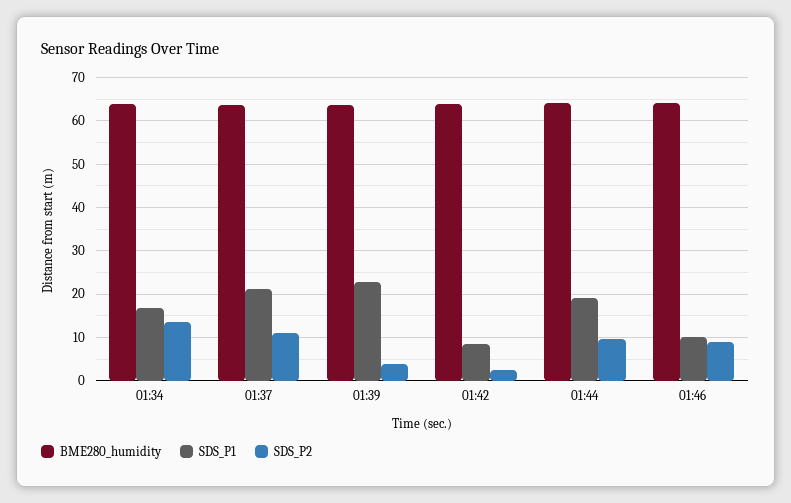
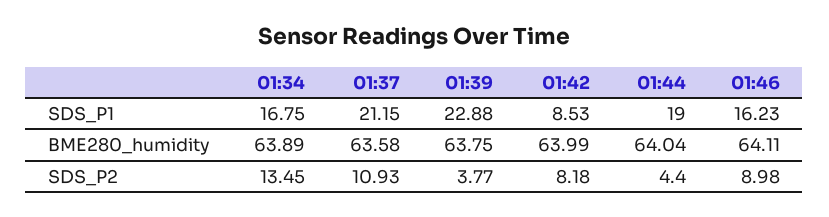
  {
    "BME280_humidity": {
      "01:34": 63.89,
      "01:37": 63.58,
      "01:39": 63.75,
      "01:42": 63.99,
      "01:44": 64.04,
      "01:46": 64.11
    },
    "SDS_P1": {
      "01:34": 16.75,
      "01:37": 21.15,
      "01:39": 22.88,
      "01:42": 8.53,
      "01:44": 19,
-     "01:46": 10
+     "01:46": 16.23
    },
    "SDS_P2": {
      "01:34": 13.45,
      "01:37": 10.93,
      "01:39": 3.77,
-     "01:42": 2,
+     "01:42": 8.18,
-     "01:44": 10,
+     "01:44": 4.4,
      "01:46": 8.98
    }
  }

